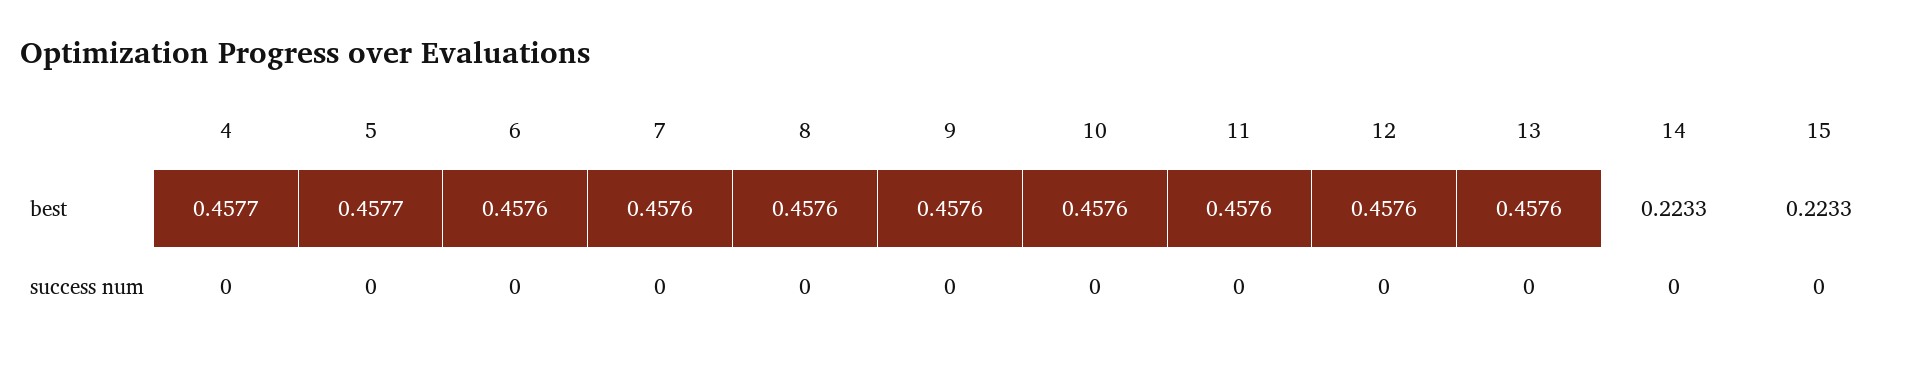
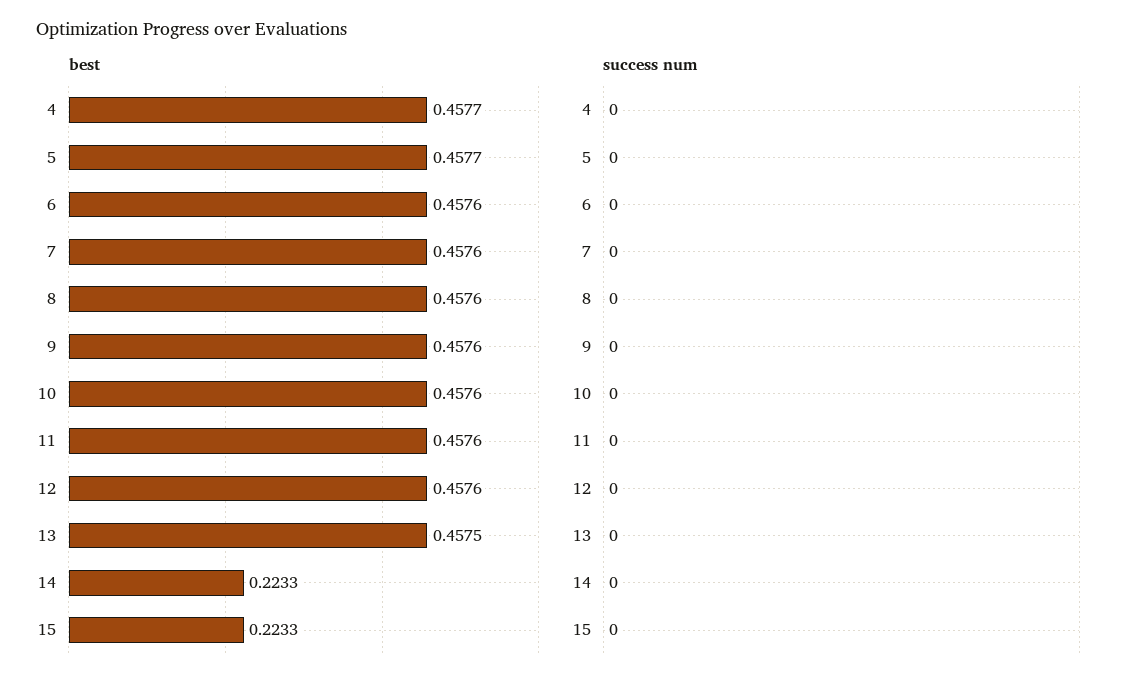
  {
    "best": {
      "4": 0.4577,
      "5": 0.4577,
      "6": 0.4576,
      "7": 0.4576,
      "8": 0.4576,
      "9": 0.4576,
      "10": 0.4576,
      "11": 0.4576,
      "12": 0.4576,
-     "13": 0.4576,
+     "13": 0.4575,
      "14": 0.2233,
      "15": 0.2233
    },
    "success num": {
      "4": 0,
      "5": 0,
      "6": 0,
      "7": 0,
      "8": 0,
      "9": 0,
      "10": 0,
      "11": 0,
      "12": 0,
      "13": 0,
      "14": 0,
      "15": 0
    }
  }

